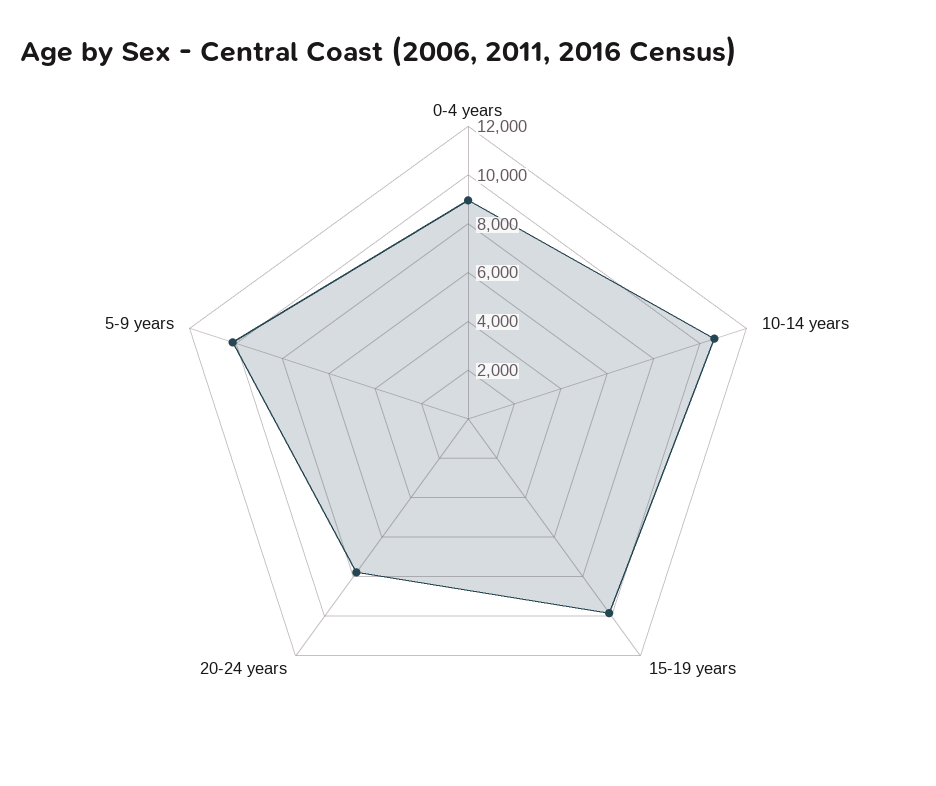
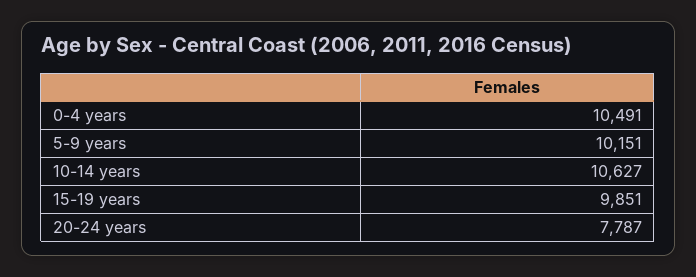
  {
-   "0-4 years": 9000,
+   "0-4 years": 10491,
    "10-14 years": 10627,
    "15-19 years": 9851,
    "20-24 years": 7787,
    "5-9 years": 10151
  }

